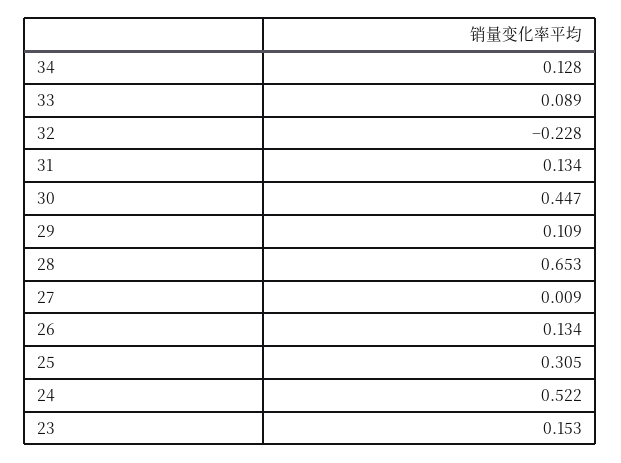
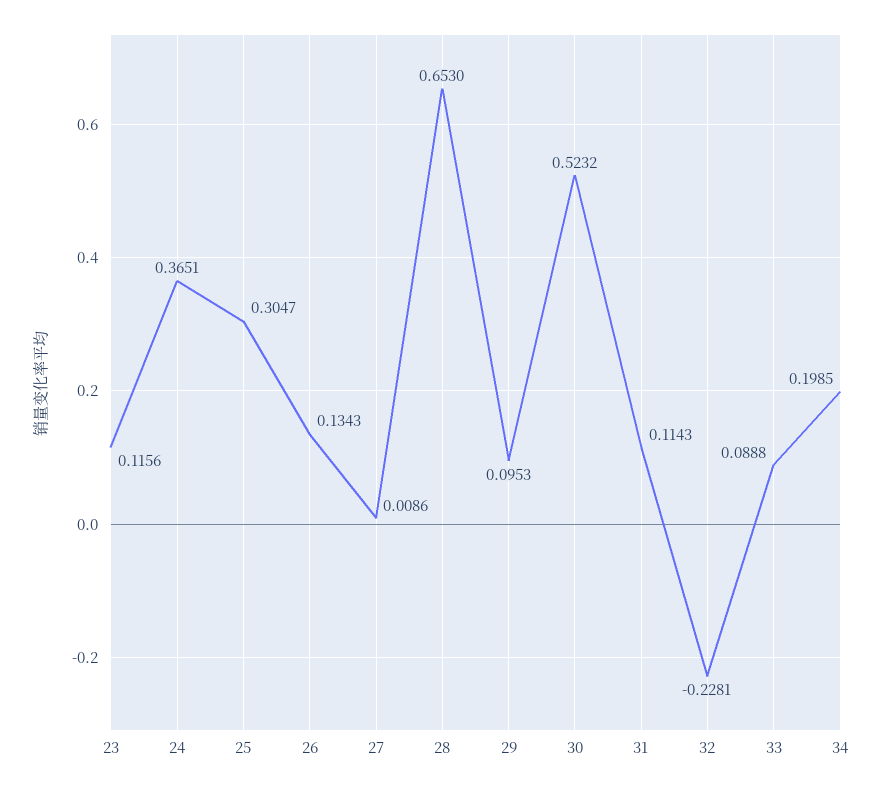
  {
-   "34": 0.128,
+   "34": 0.1985,
    "33": 0.0888,
    "32": -0.2281,
-   "31": 0.134,
+   "31": 0.1143,
-   "30": 0.447,
+   "30": 0.5232,
-   "29": 0.109,
+   "29": 0.0953,
    "28": 0.653,
    "27": 0.0086,
    "26": 0.1343,
    "25": 0.3047,
-   "24": 0.522,
+   "24": 0.3651,
-   "23": 0.153
+   "23": 0.1156
  }

